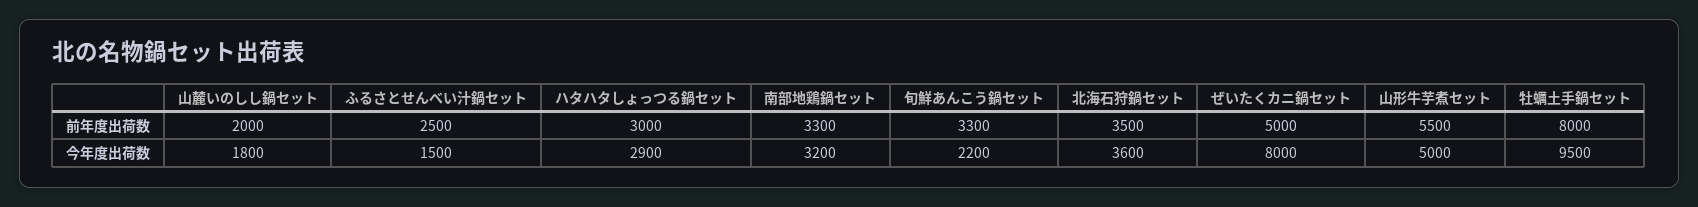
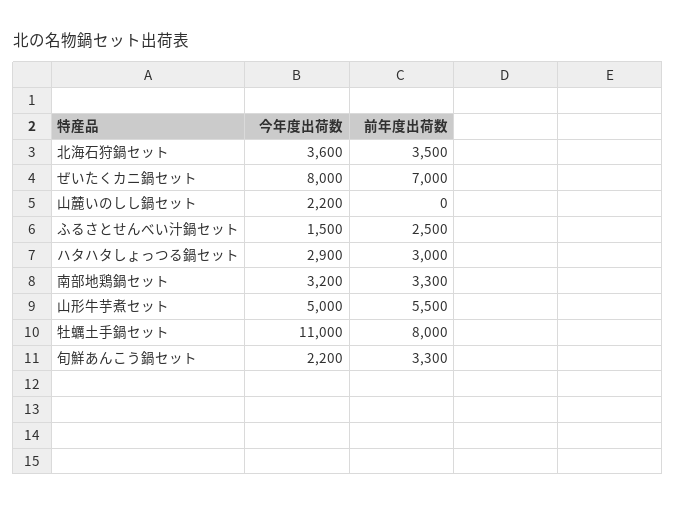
  {
    "山麓いのしし鍋セット": {
-     "前年度出荷数": 2000,
+     "前年度出荷数": 0,
-     "今年度出荷数": 1800
+     "今年度出荷数": 2200
    },
    "ふるさとせんべい汁鍋セット": {
      "前年度出荷数": 2500,
      "今年度出荷数": 1500
    },
    "ハタハタしょっつる鍋セット": {
      "前年度出荷数": 3000,
      "今年度出荷数": 2900
    },
    "南部地鶏鍋セット": {
      "前年度出荷数": 3300,
      "今年度出荷数": 3200
    },
    "旬鮮あんこう鍋セット": {
      "前年度出荷数": 3300,
      "今年度出荷数": 2200
    },
    "北海石狩鍋セット": {
      "前年度出荷数": 3500,
      "今年度出荷数": 3600
    },
    "ぜいたくカニ鍋セット": {
-     "前年度出荷数": 5000,
+     "前年度出荷数": 7000,
      "今年度出荷数": 8000
    },
    "山形牛芋煮セット": {
      "前年度出荷数": 5500,
      "今年度出荷数": 5000
    },
    "牡蠣土手鍋セット": {
      "前年度出荷数": 8000,
-     "今年度出荷数": 9500
+     "今年度出荷数": 11000
    }
  }

